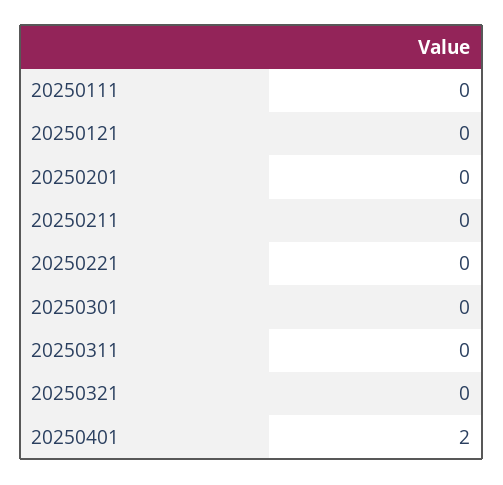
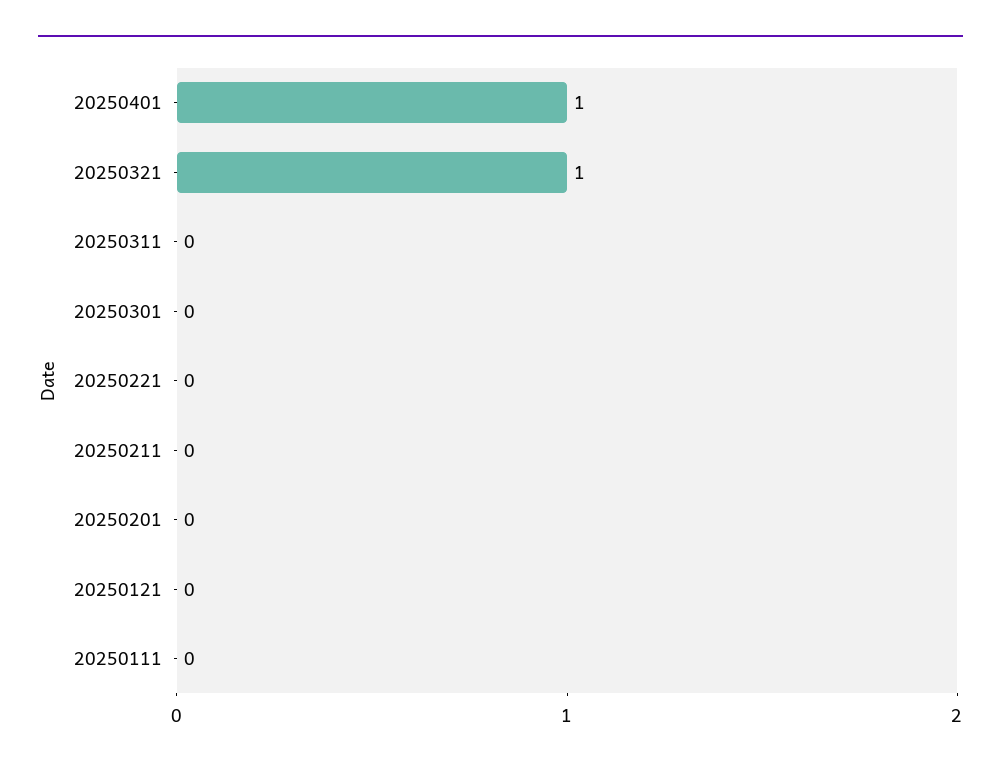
  {
    "20250111": 0,
    "20250121": 0,
    "20250201": 0,
    "20250211": 0,
    "20250221": 0,
    "20250301": 0,
    "20250311": 0,
-   "20250321": 0,
+   "20250321": 1,
-   "20250401": 2
+   "20250401": 1
  }

